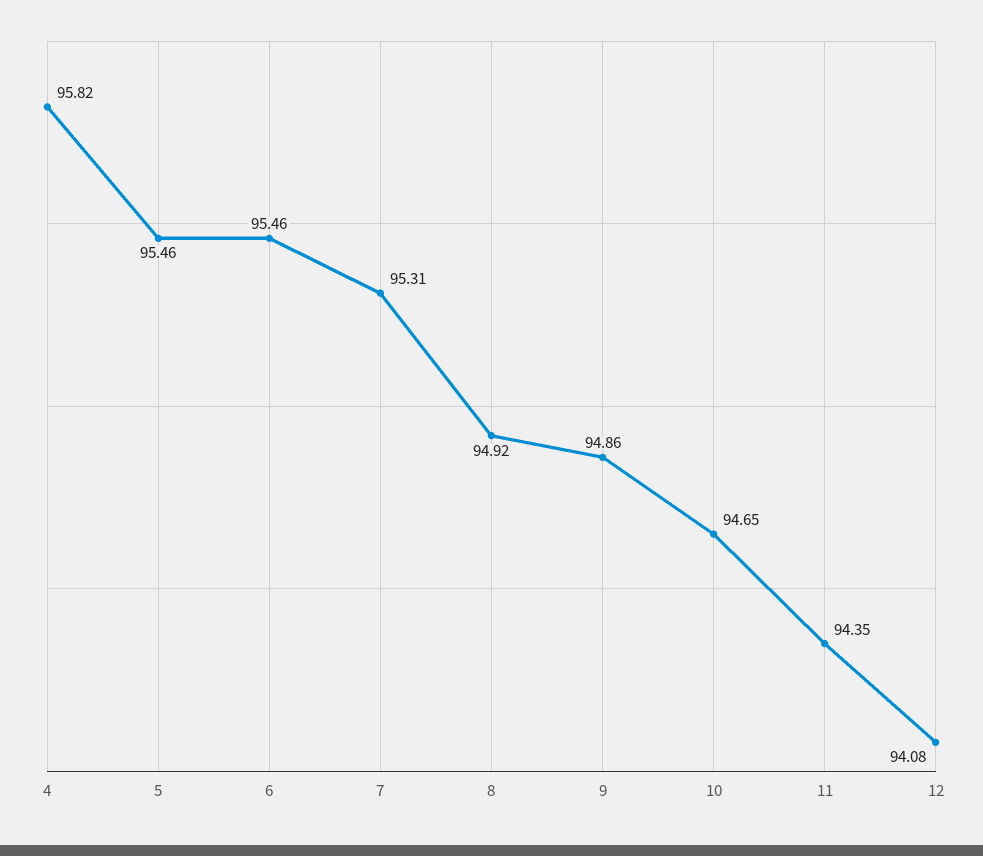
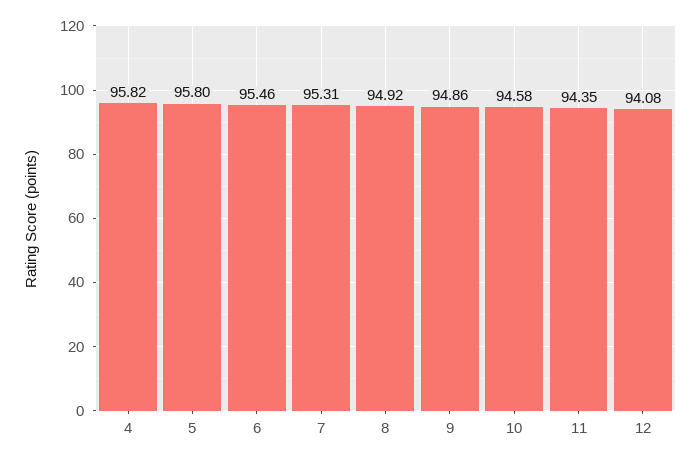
  {
    "4": 95.82,
-   "5": 95.46,
+   "5": 95.8,
    "6": 95.46,
    "7": 95.31,
    "8": 94.92,
    "9": 94.86,
-   "10": 94.65,
+   "10": 94.58,
    "11": 94.35,
    "12": 94.08
  }

